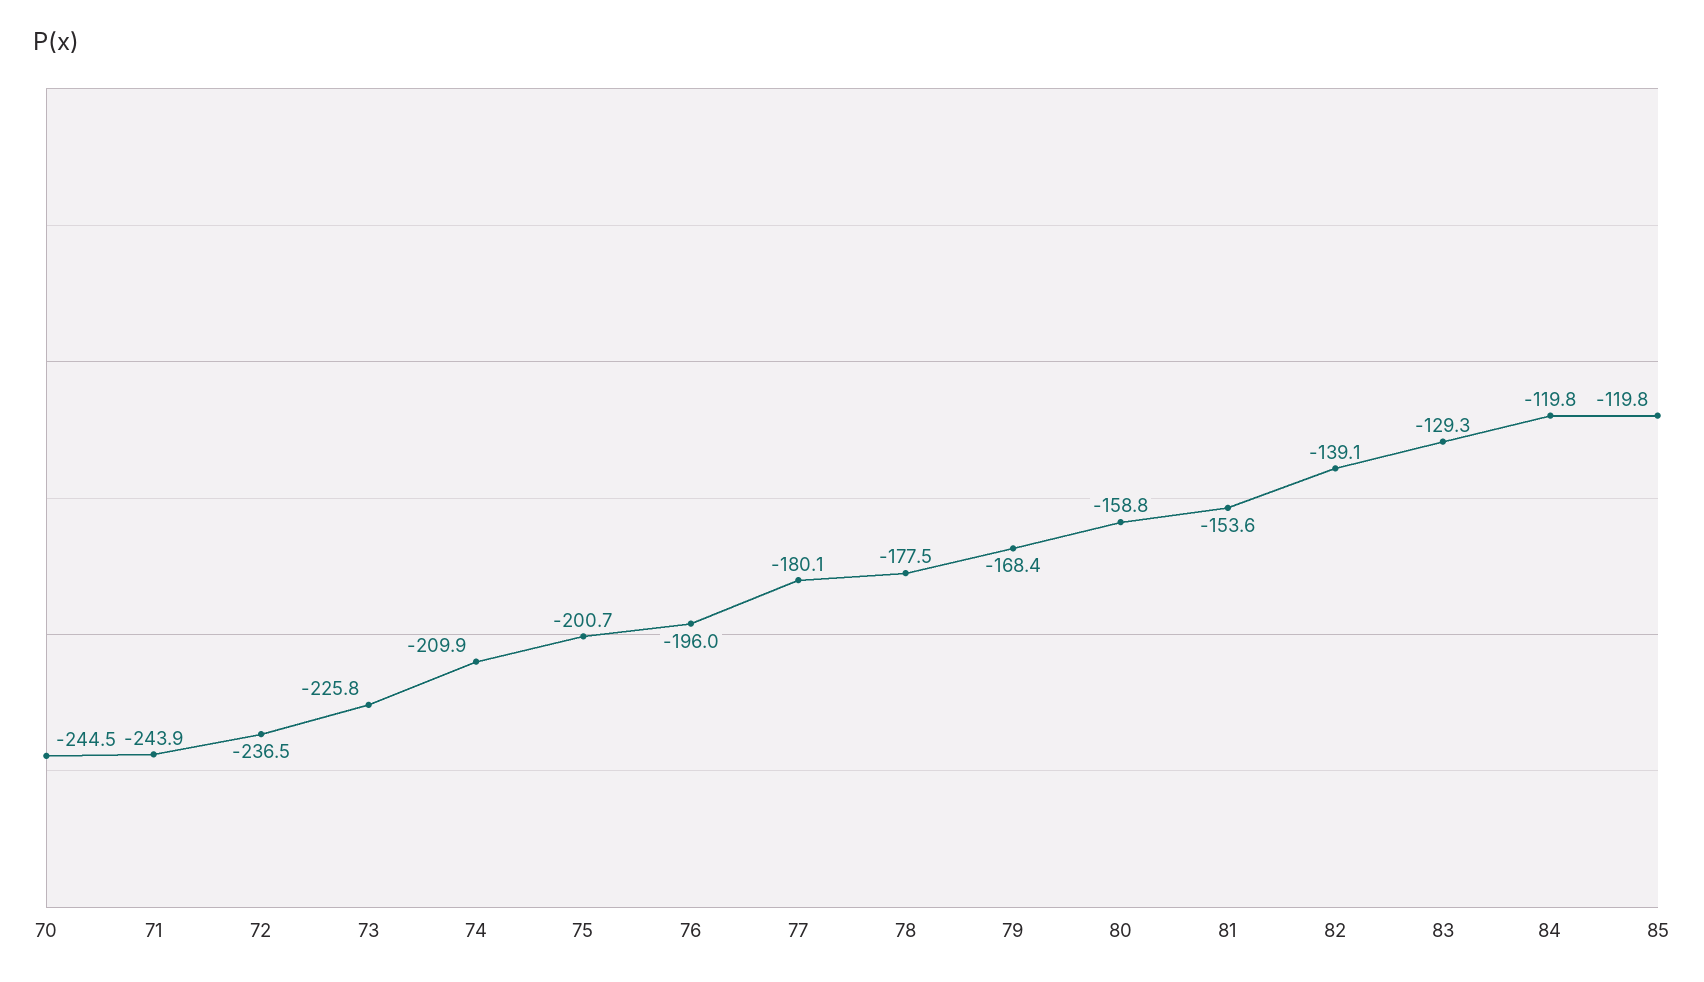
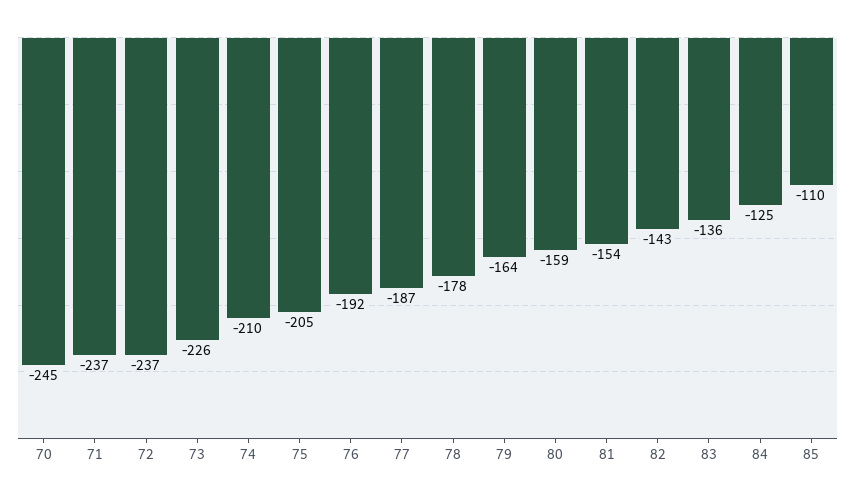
  {
    "70": -244.5,
-   "71": -243.9,
+   "71": -237,
    "72": -236.5,
    "73": -225.8,
    "74": -209.9,
-   "75": -200.7,
+   "75": -205,
-   "76": -196,
+   "76": -192,
-   "77": -180.1,
+   "77": -187,
    "78": -177.5,
-   "79": -168.4,
+   "79": -164,
    "80": -158.8,
    "81": -153.6,
-   "82": -139.1,
+   "82": -143,
-   "83": -129.3,
+   "83": -136,
-   "84": -119.8,
+   "84": -125,
-   "85": -119.8
+   "85": -110
  }

